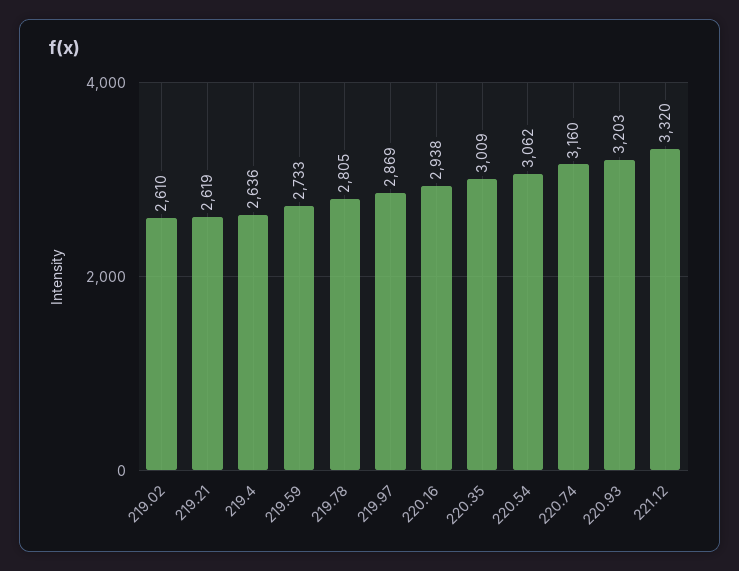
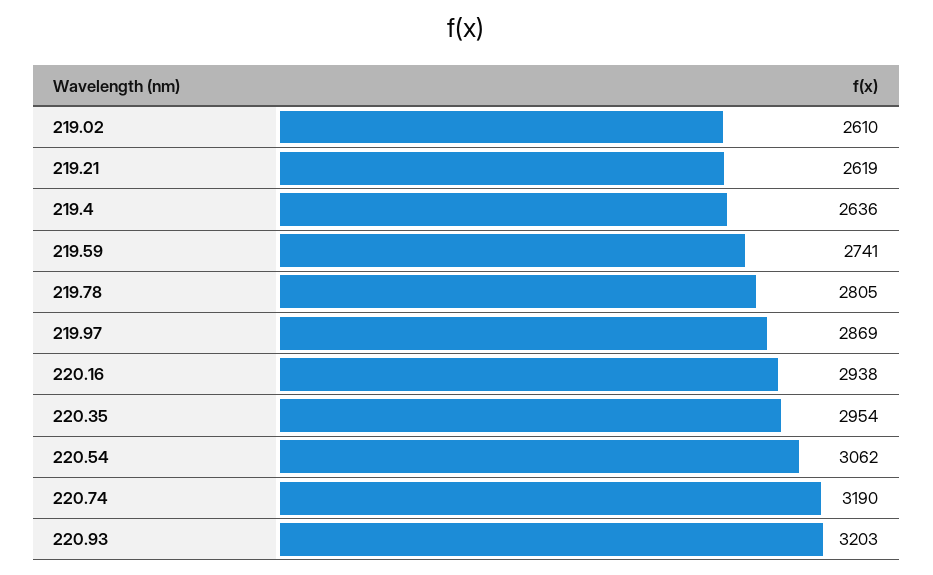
  {
    "219.02": 2610,
    "219.21": 2619,
    "219.4": 2636,
-   "219.59": 2733,
+   "219.59": 2741,
    "219.78": 2805,
    "219.97": 2869,
    "220.16": 2938,
-   "220.35": 3009,
+   "220.35": 2954,
    "220.54": 3062,
-   "220.74": 3160,
+   "220.74": 3190,
-   "220.93": 3203,
+   "220.93": 3203
-   "221.12": 3320
  }

